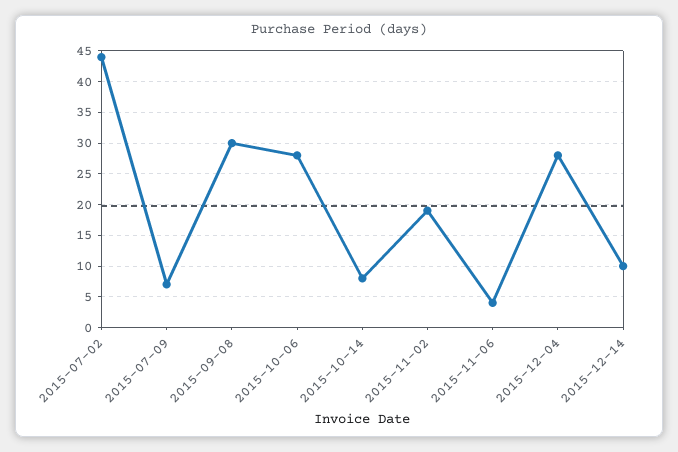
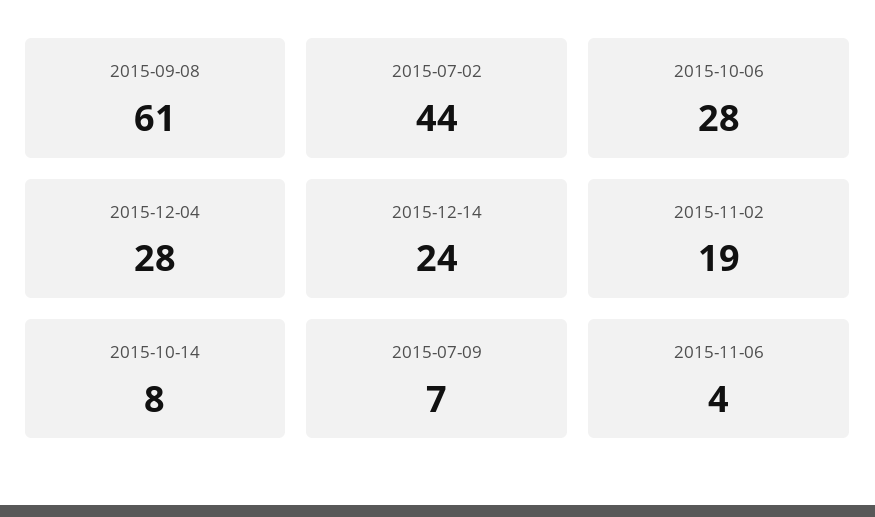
  {
    "2015-07-02": 44,
    "2015-07-09": 7,
-   "2015-09-08": 30,
+   "2015-09-08": 61,
    "2015-10-06": 28,
    "2015-10-14": 8,
    "2015-11-02": 19,
    "2015-11-06": 4,
    "2015-12-04": 28,
-   "2015-12-14": 10
+   "2015-12-14": 24
  }

